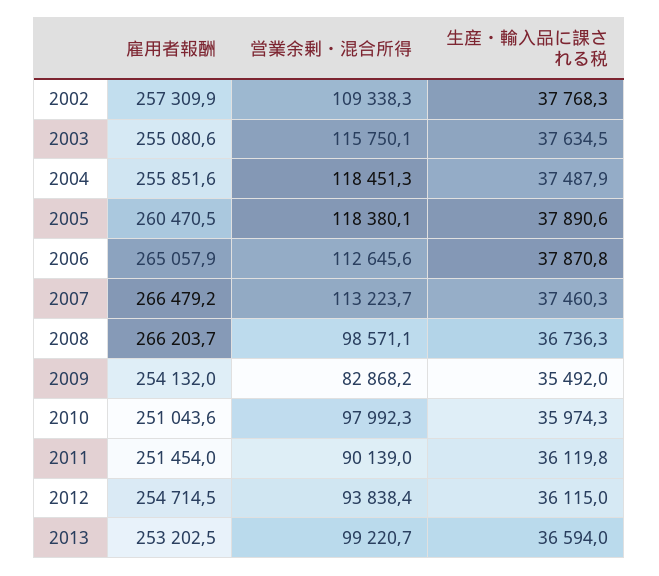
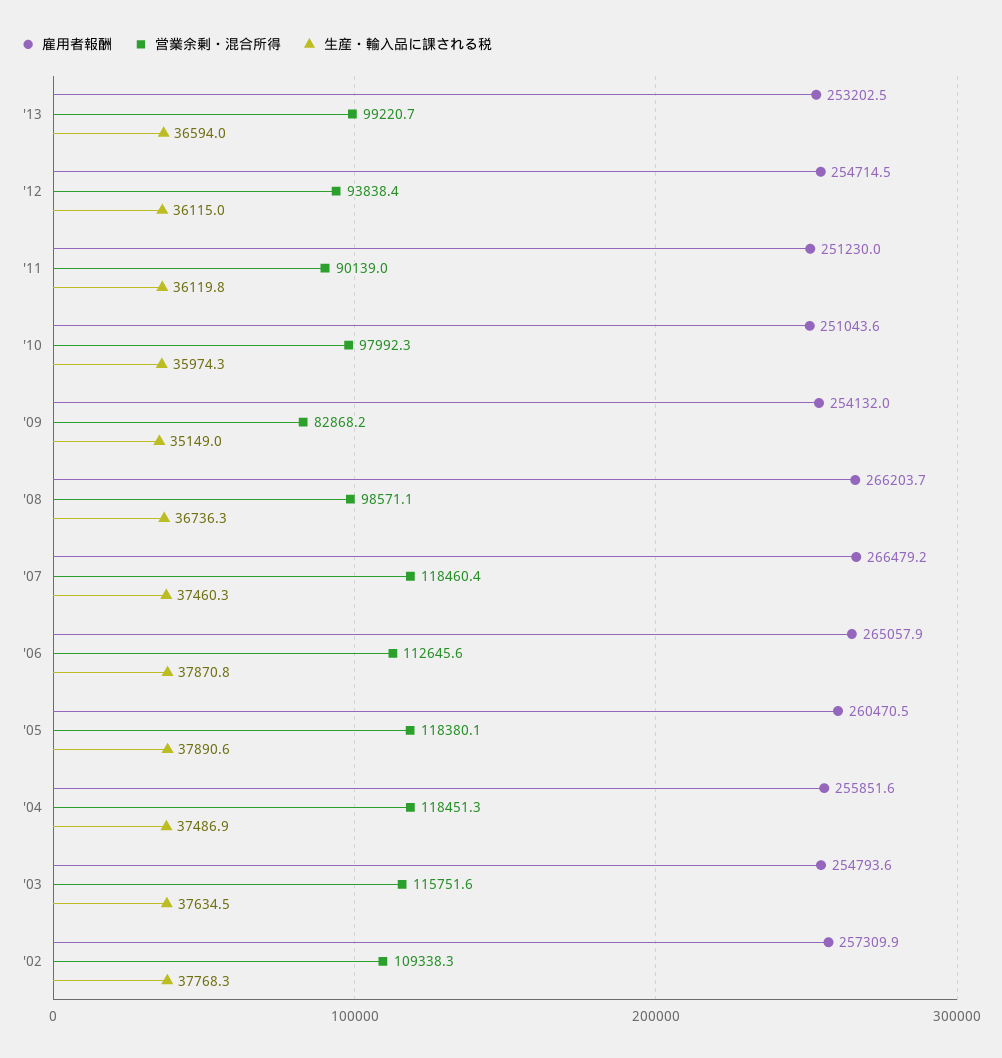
  {
    "雇用者報酬": {
      "2002": 257309.9,
-     "2003": 255080.6,
+     "2003": 254793.6,
      "2004": 255851.6,
      "2005": 260470.5,
      "2006": 265057.9,
      "2007": 266479.2,
      "2008": 266203.7,
      "2009": 254132,
      "2010": 251043.6,
-     "2011": 251454,
+     "2011": 251230,
      "2012": 254714.5,
      "2013": 253202.5
    },
    "営業余剰・混合所得": {
      "2002": 109338.3,
-     "2003": 115750.1,
+     "2003": 115751.6,
      "2004": 118451.3,
      "2005": 118380.1,
      "2006": 112645.6,
-     "2007": 113223.7,
+     "2007": 118460.4,
      "2008": 98571.1,
      "2009": 82868.2,
      "2010": 97992.3,
      "2011": 90139,
      "2012": 93838.4,
      "2013": 99220.7
    },
    "生産・輸入品に課される税": {
      "2002": 37768.3,
      "2003": 37634.5,
-     "2004": 37487.9,
+     "2004": 37486.9,
      "2005": 37890.6,
      "2006": 37870.8,
      "2007": 37460.3,
      "2008": 36736.3,
-     "2009": 35492,
+     "2009": 35149,
      "2010": 35974.3,
      "2011": 36119.8,
      "2012": 36115,
      "2013": 36594
    }
  }

